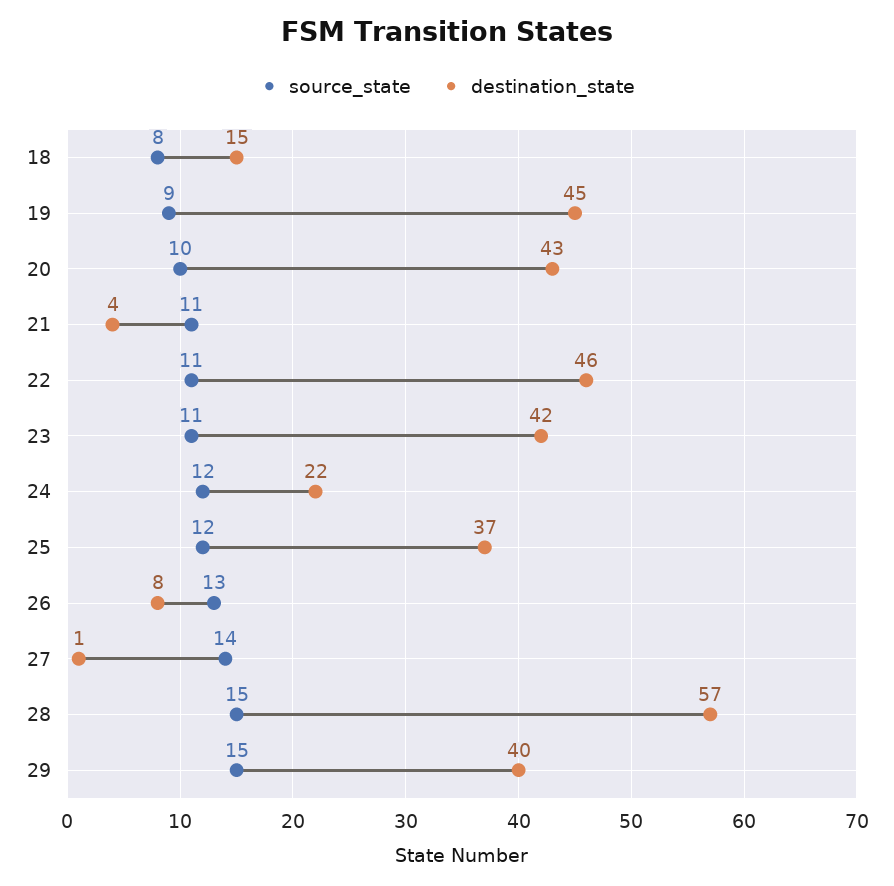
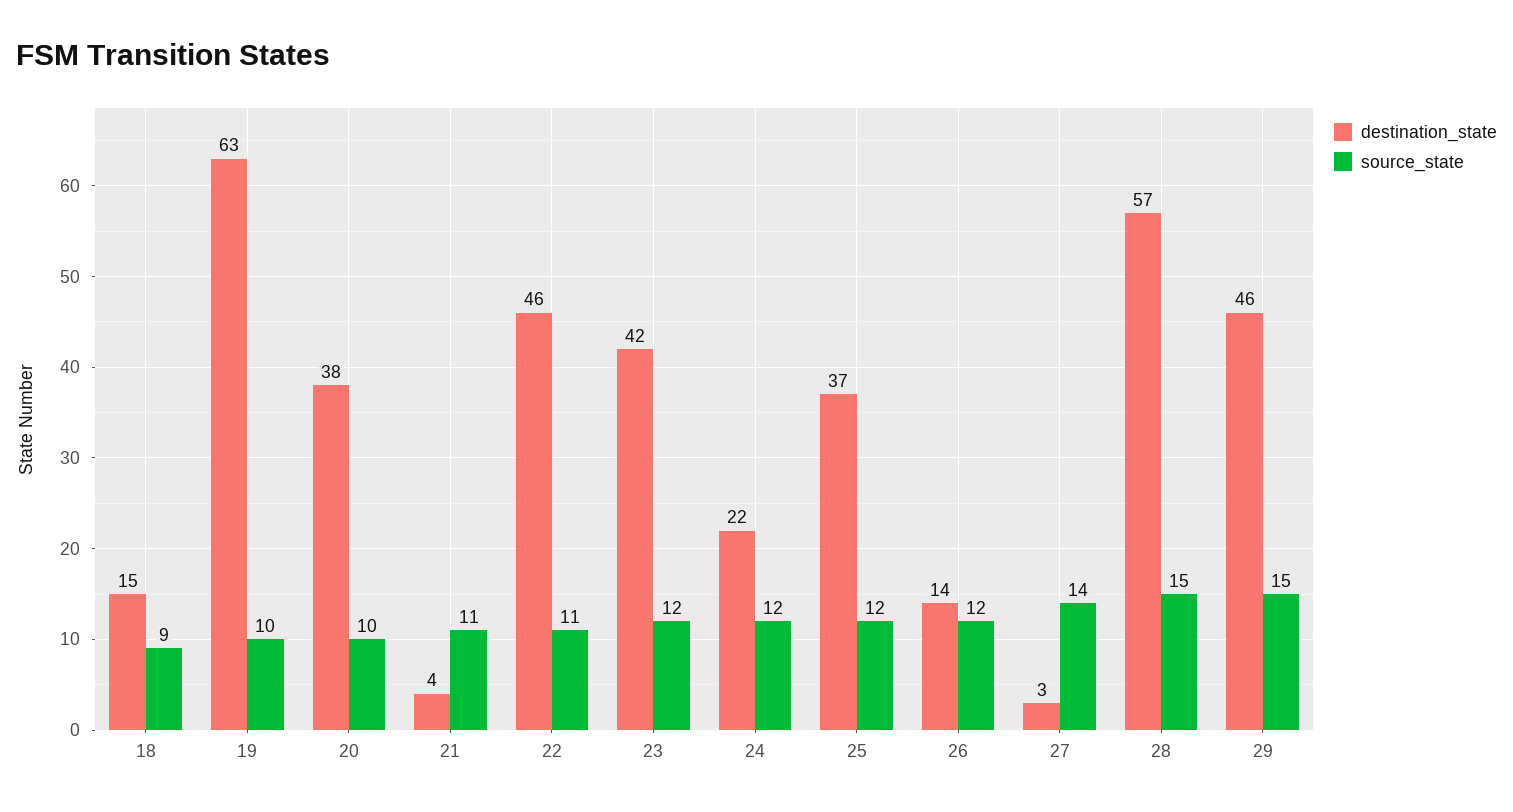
  {
    "source_state": {
-     "18": 8,
+     "18": 9,
-     "19": 9,
+     "19": 10,
      "20": 10,
      "21": 11,
      "22": 11,
-     "23": 11,
+     "23": 12,
      "24": 12,
      "25": 12,
-     "26": 13,
+     "26": 12,
      "27": 14,
      "28": 15,
      "29": 15
    },
    "destination_state": {
      "18": 15,
-     "19": 45,
+     "19": 63,
-     "20": 43,
+     "20": 38,
      "21": 4,
      "22": 46,
      "23": 42,
      "24": 22,
      "25": 37,
-     "26": 8,
+     "26": 14,
-     "27": 1,
+     "27": 3,
      "28": 57,
-     "29": 40
+     "29": 46
    }
  }

